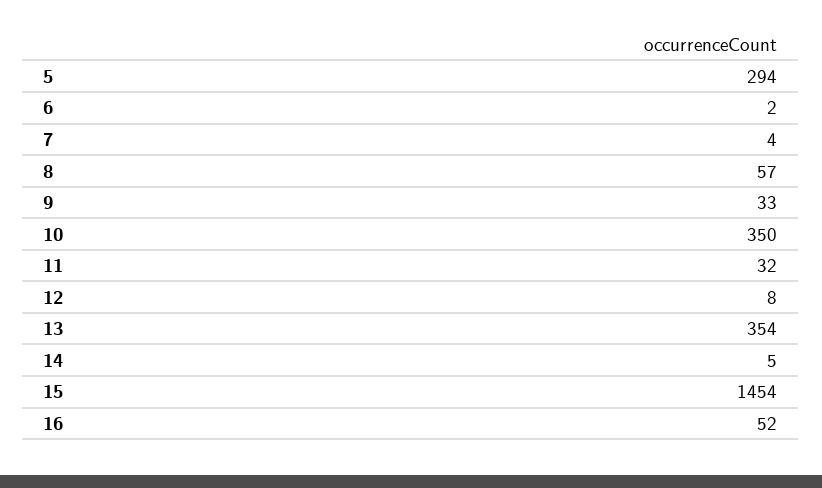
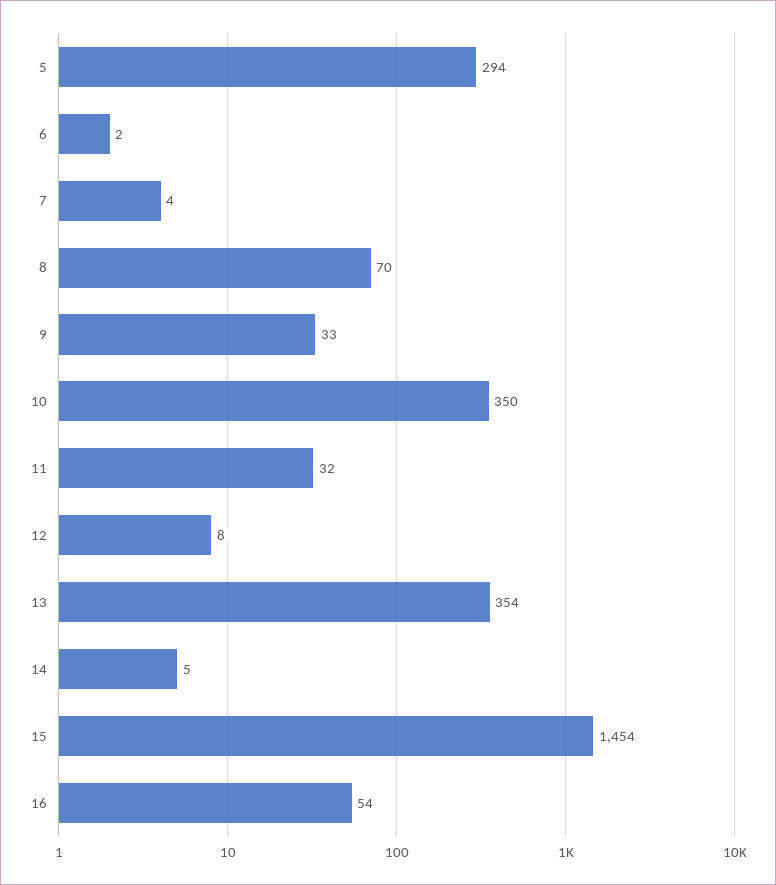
  {
    "5": 294,
    "6": 2,
    "7": 4,
-   "8": 57,
+   "8": 70,
    "9": 33,
    "10": 350,
    "11": 32,
    "12": 8,
    "13": 354,
    "14": 5,
    "15": 1454,
-   "16": 52
+   "16": 54
  }

